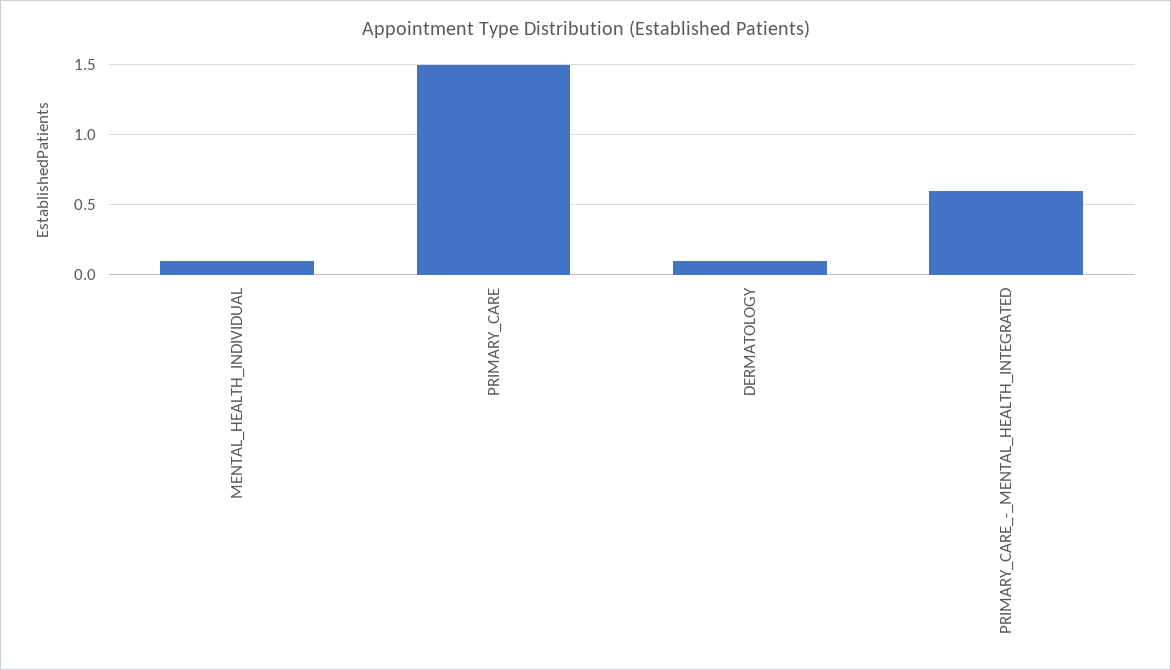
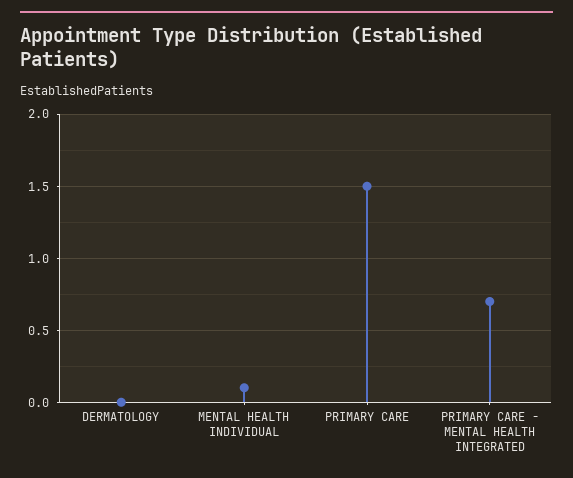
  {
    "MENTAL_HEALTH_INDIVIDUAL": 0.1,
    "PRIMARY_CARE": 1.5,
-   "DERMATOLOGY": 0.1,
+   "DERMATOLOGY": 0,
-   "PRIMARY_CARE_-_MENTAL_HEALTH_INTEGRATED": 0.6
+   "PRIMARY_CARE_-_MENTAL_HEALTH_INTEGRATED": 0.7
  }

